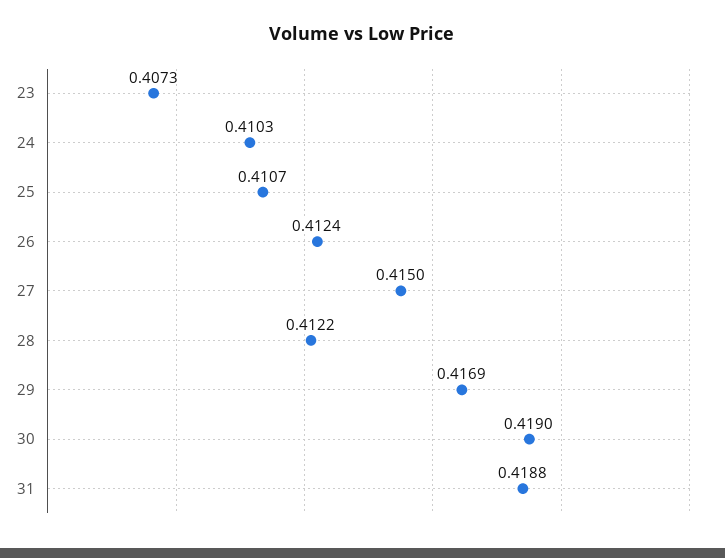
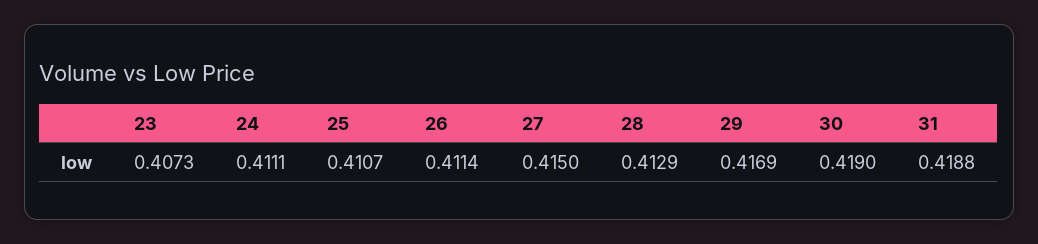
  {
    "23": 0.4073,
-   "24": 0.4103,
+   "24": 0.4111,
    "25": 0.4107,
-   "26": 0.4124,
+   "26": 0.4114,
    "27": 0.415,
-   "28": 0.4122,
+   "28": 0.4129,
    "29": 0.4169,
    "30": 0.419,
    "31": 0.4188
  }

